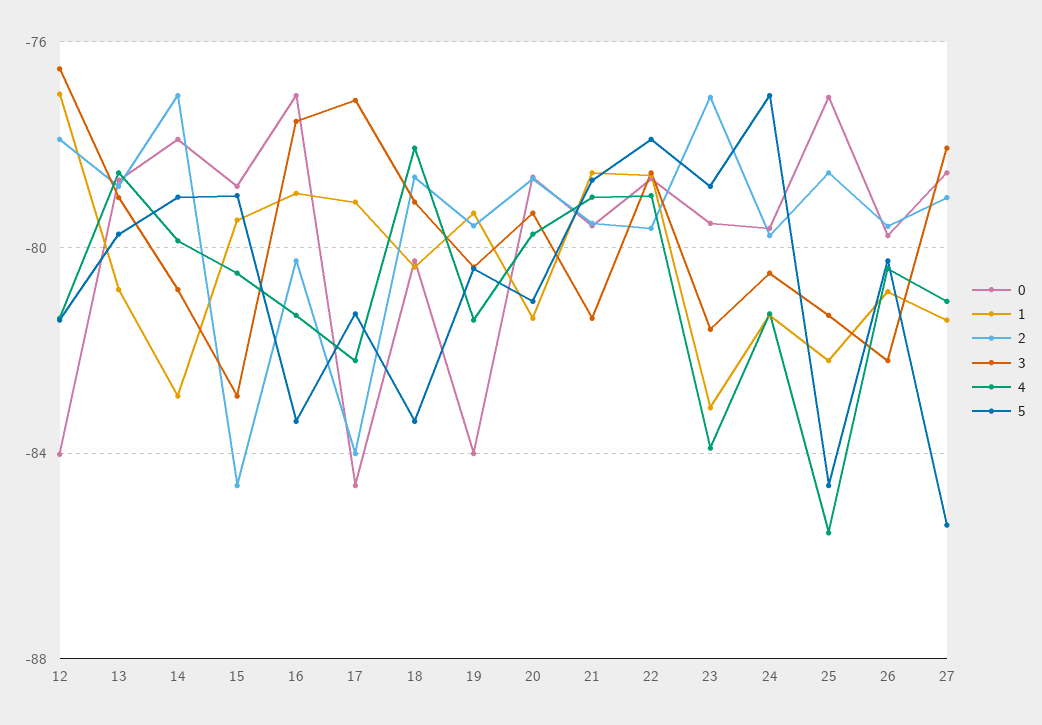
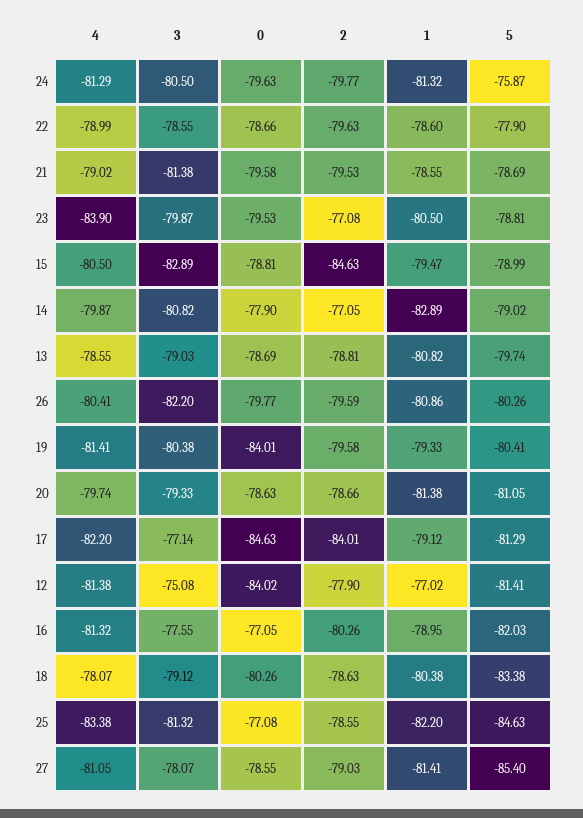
  {
    "0": {
      "12": -84.02,
      "13": -78.69,
      "14": -77.9,
      "15": -78.81,
      "16": -77.05,
      "17": -84.63,
      "18": -80.26,
      "19": -84.01,
      "20": -78.63,
      "21": -79.58,
      "22": -78.66,
      "23": -79.53,
      "24": -79.63,
      "25": -77.08,
      "26": -79.77,
      "27": -78.55
    },
    "1": {
      "12": -77.02,
      "13": -80.82,
      "14": -82.89,
      "15": -79.47,
      "16": -78.95,
      "17": -79.12,
      "18": -80.38,
      "19": -79.33,
      "20": -81.38,
      "21": -78.55,
      "22": -78.6,
-     "23": -83,
+     "23": -80.5,
      "24": -81.32,
      "25": -82.2,
      "26": -80.86,
      "27": -81.41
    },
    "2": {
      "12": -77.9,
      "13": -78.81,
      "14": -77.05,
      "15": -84.63,
      "16": -80.26,
      "17": -84.01,
      "18": -78.63,
      "19": -79.58,
      "20": -78.66,
      "21": -79.53,
      "22": -79.63,
      "23": -77.08,
      "24": -79.77,
      "25": -78.55,
      "26": -79.59,
      "27": -79.03
    },
    "3": {
-     "12": -76.5,
+     "12": -75.08,
      "13": -79.03,
      "14": -80.82,
      "15": -82.89,
      "16": -77.55,
      "17": -77.14,
      "18": -79.12,
      "19": -80.38,
      "20": -79.33,
      "21": -81.38,
      "22": -78.55,
-     "23": -81.5,
+     "23": -79.87,
      "24": -80.5,
      "25": -81.32,
      "26": -82.2,
      "27": -78.07
    },
    "4": {
      "12": -81.38,
      "13": -78.55,
      "14": -79.87,
      "15": -80.5,
      "16": -81.32,
      "17": -82.2,
      "18": -78.07,
      "19": -81.41,
      "20": -79.74,
      "21": -79.02,
      "22": -78.99,
      "23": -83.9,
      "24": -81.29,
-     "25": -85.5,
+     "25": -83.38,
      "26": -80.41,
      "27": -81.05
    },
    "5": {
      "12": -81.41,
      "13": -79.74,
      "14": -79.02,
      "15": -78.99,
-     "16": -83.5,
+     "16": -82.03,
      "17": -81.29,
      "18": -83.38,
      "19": -80.41,
      "20": -81.05,
      "21": -78.69,
      "22": -77.9,
      "23": -78.81,
-     "24": -77,
+     "24": -75.87,
      "25": -84.63,
      "26": -80.26,
      "27": -85.4
    }
  }

